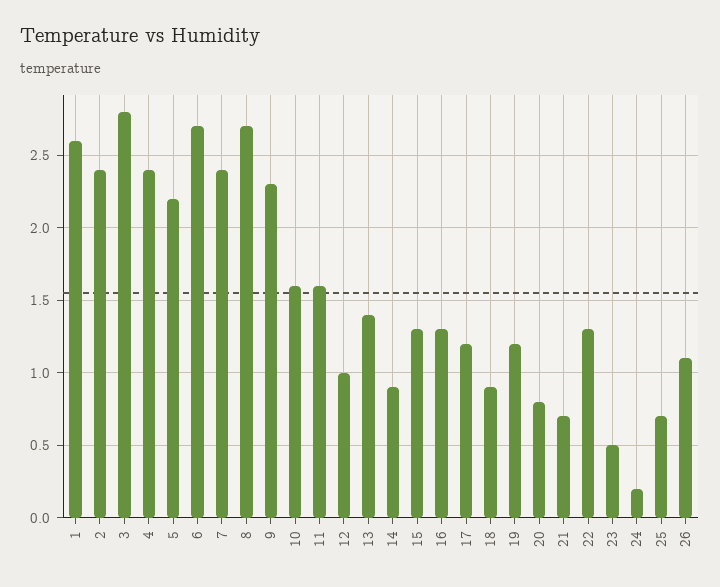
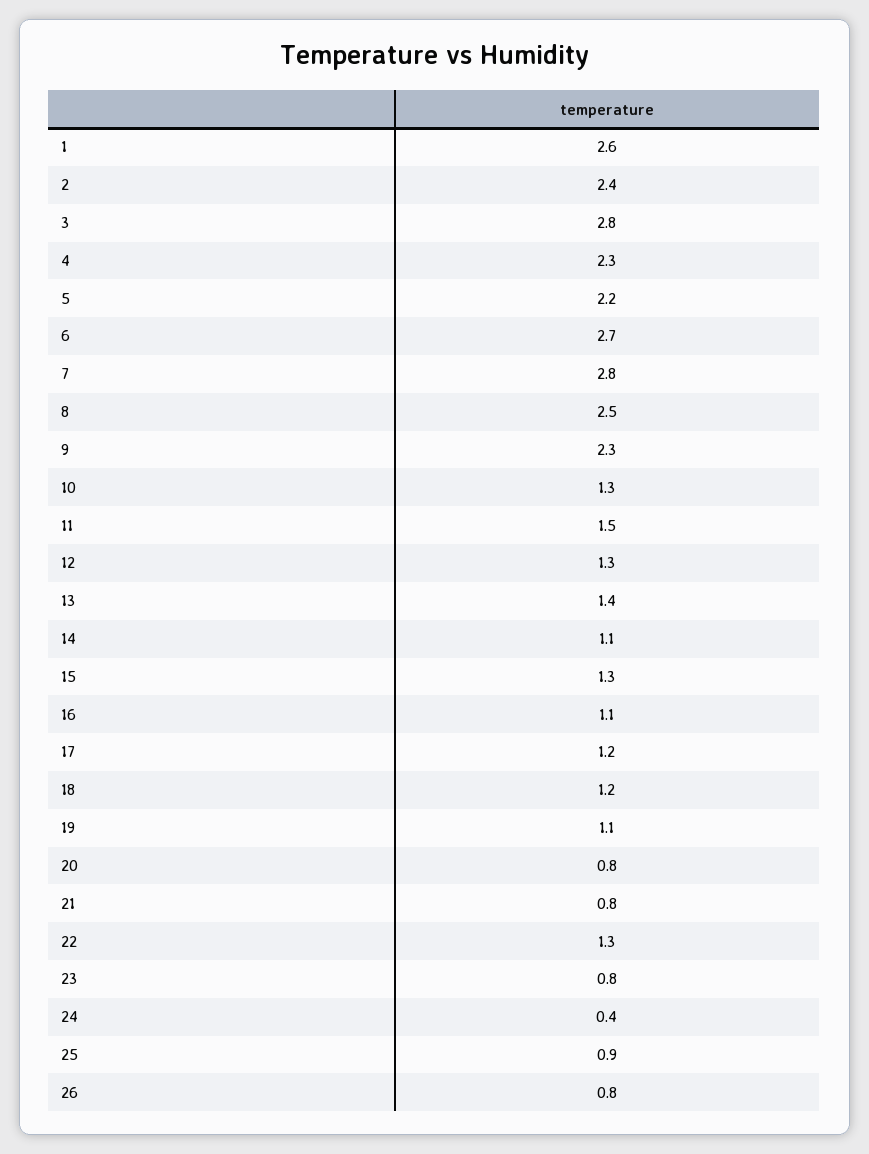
  {
    "1": 2.6,
    "2": 2.4,
    "3": 2.8,
-   "4": 2.4,
+   "4": 2.3,
    "5": 2.2,
    "6": 2.7,
-   "7": 2.4,
+   "7": 2.8,
-   "8": 2.7,
+   "8": 2.5,
    "9": 2.3,
-   "10": 1.6,
+   "10": 1.3,
-   "11": 1.6,
+   "11": 1.5,
-   "12": 1,
+   "12": 1.3,
    "13": 1.4,
-   "14": 0.9,
+   "14": 1.1,
    "15": 1.3,
-   "16": 1.3,
+   "16": 1.1,
    "17": 1.2,
-   "18": 0.9,
+   "18": 1.2,
-   "19": 1.2,
+   "19": 1.1,
    "20": 0.8,
-   "21": 0.7,
+   "21": 0.8,
    "22": 1.3,
-   "23": 0.5,
+   "23": 0.8,
-   "24": 0.2,
+   "24": 0.4,
-   "25": 0.7,
+   "25": 0.9,
-   "26": 1.1
+   "26": 0.8
  }

